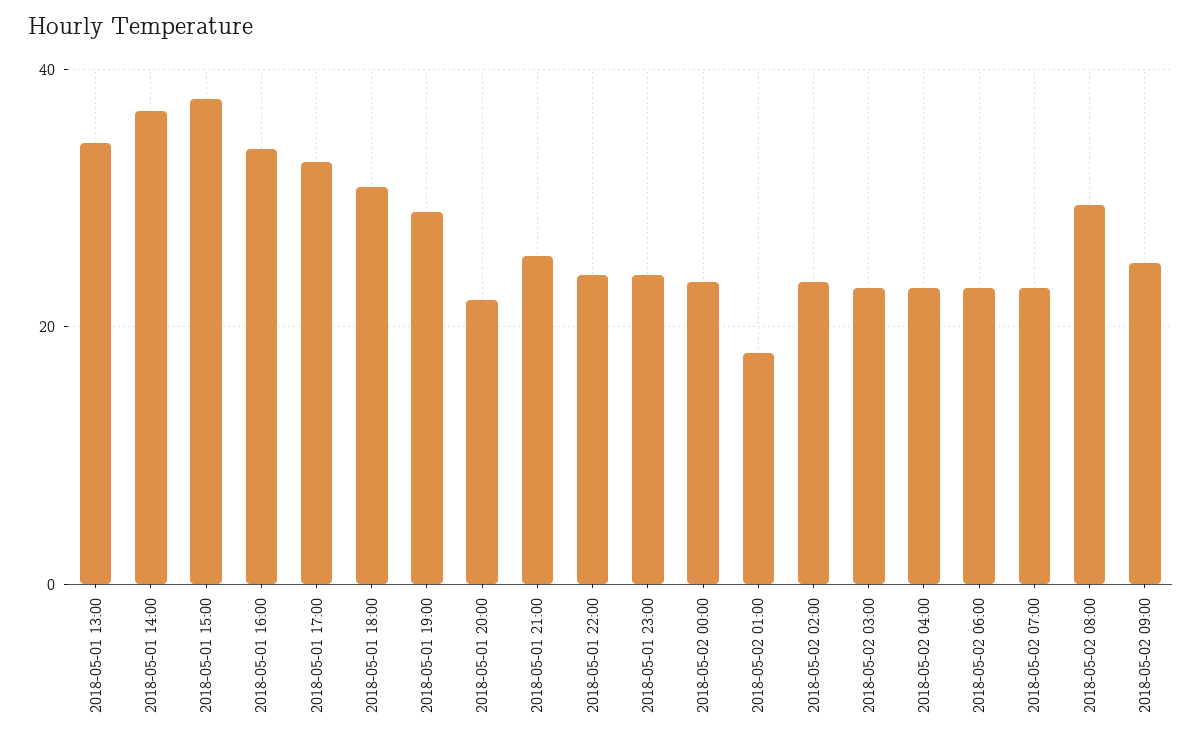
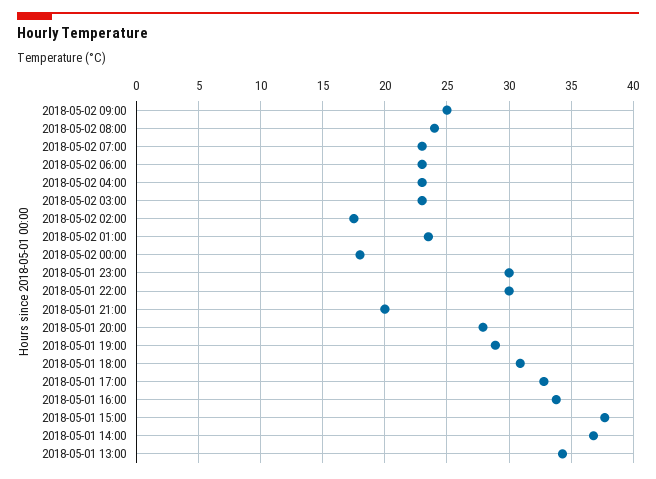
  {
    "2018-05-01 13:00": 34.5,
    "2018-05-01 14:00": 37,
    "2018-05-01 15:00": 37.5,
    "2018-05-01 16:00": 34,
    "2018-05-01 17:00": 33,
    "2018-05-01 18:00": 31,
    "2018-05-01 19:00": 29,
-   "2018-05-01 20:00": 22,
+   "2018-05-01 20:00": 28,
-   "2018-05-01 21:00": 26,
+   "2018-05-01 21:00": 20,
-   "2018-05-01 22:00": 24,
+   "2018-05-01 22:00": 30,
-   "2018-05-01 23:00": 24,
+   "2018-05-01 23:00": 30,
-   "2018-05-02 00:00": 24,
+   "2018-05-02 00:00": 18,
-   "2018-05-02 01:00": 18,
+   "2018-05-02 01:00": 23.5,
-   "2018-05-02 02:00": 24,
+   "2018-05-02 02:00": 17.5,
    "2018-05-02 03:00": 23,
    "2018-05-02 04:00": 23,
    "2018-05-02 06:00": 23,
    "2018-05-02 07:00": 23,
-   "2018-05-02 08:00": 30,
+   "2018-05-02 08:00": 24,
    "2018-05-02 09:00": 25
  }

